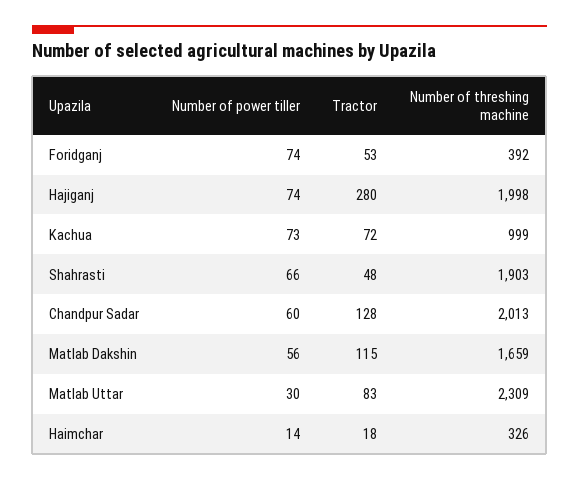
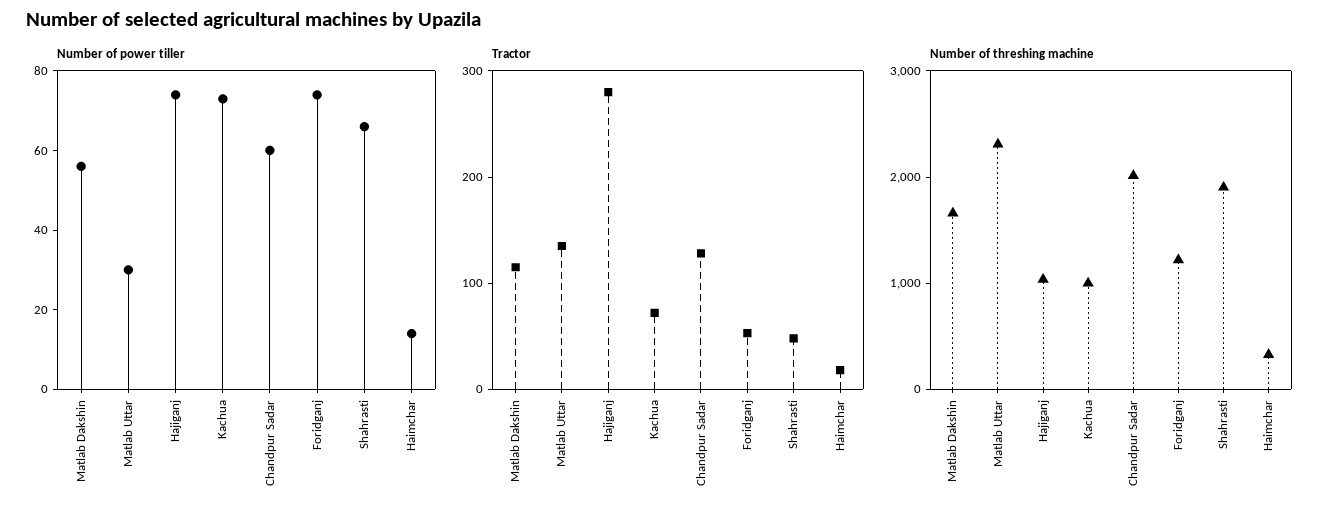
  {
    "Number of power tiller": {
      "Foridganj": 74,
      "Hajiganj": 74,
      "Kachua": 73,
      "Shahrasti": 66,
      "Chandpur Sadar": 60,
      "Matlab Dakshin": 56,
      "Matlab Uttar": 30,
      "Haimchar": 14
    },
    "Tractor": {
      "Foridganj": 53,
      "Hajiganj": 280,
      "Kachua": 72,
      "Shahrasti": 48,
      "Chandpur Sadar": 128,
      "Matlab Dakshin": 115,
-     "Matlab Uttar": 83,
+     "Matlab Uttar": 140,
      "Haimchar": 18
    },
    "Number of threshing machine": {
-     "Foridganj": 392,
+     "Foridganj": 1200,
-     "Hajiganj": 1998,
+     "Hajiganj": 1000,
      "Kachua": 999,
      "Shahrasti": 1903,
      "Chandpur Sadar": 2013,
      "Matlab Dakshin": 1659,
      "Matlab Uttar": 2309,
      "Haimchar": 326
    }
  }

